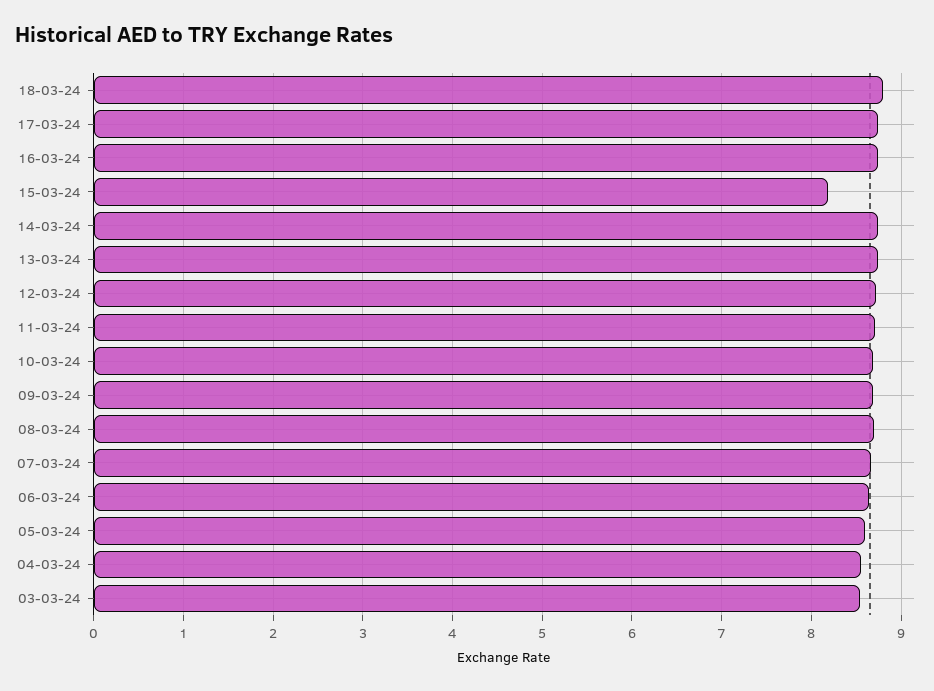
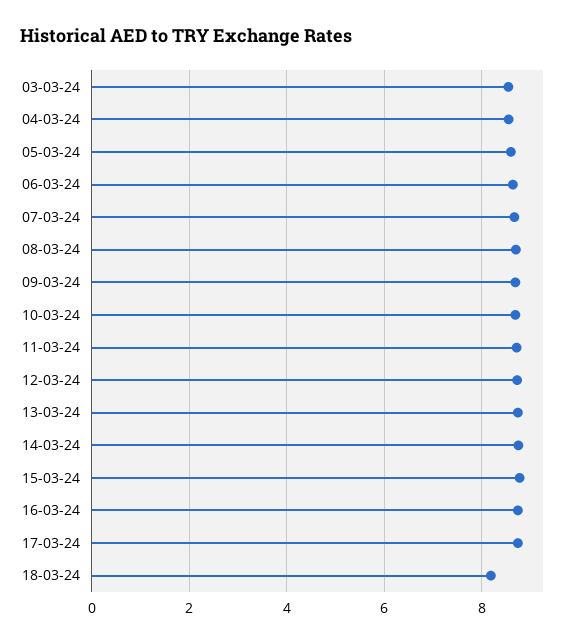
  {
-   "18-03-24": 8.8,
+   "18-03-24": 8.2,
    "17-03-24": 8.7,
    "16-03-24": 8.7,
-   "15-03-24": 8.2,
+   "15-03-24": 8.8,
    "14-03-24": 8.7,
    "13-03-24": 8.7,
    "12-03-24": 8.7,
    "11-03-24": 8.7,
    "10-03-24": 8.7,
    "09-03-24": 8.7,
    "08-03-24": 8.7,
    "07-03-24": 8.7,
    "06-03-24": 8.6,
    "05-03-24": 8.6,
    "04-03-24": 8.5,
    "03-03-24": 8.5
  }

